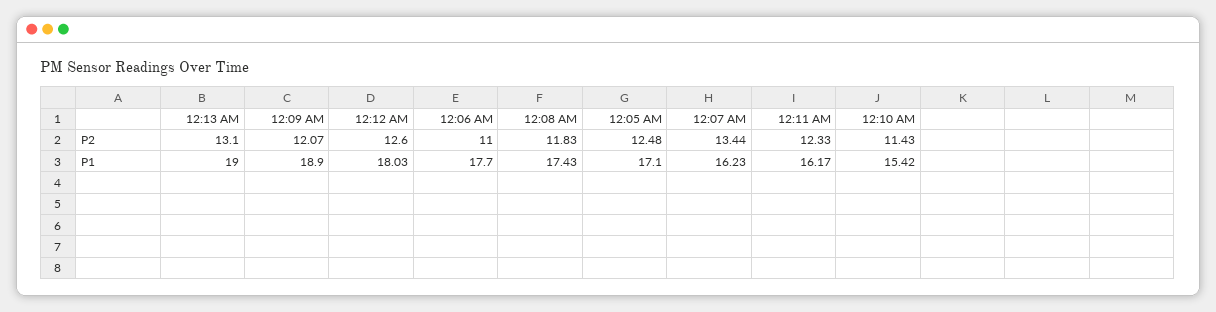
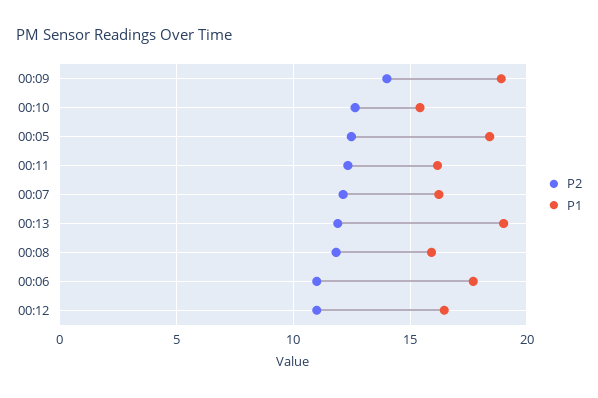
  {
    "P2": {
-     "12:13 AM": 13.1,
+     "12:13 AM": 12,
-     "12:09 AM": 12.07,
+     "12:09 AM": 14,
-     "12:12 AM": 12.6,
+     "12:12 AM": 11,
      "12:06 AM": 11,
      "12:08 AM": 11.83,
      "12:05 AM": 12.48,
-     "12:07 AM": 13.44,
+     "12:07 AM": 12,
      "12:11 AM": 12.33,
-     "12:10 AM": 11.43
+     "12:10 AM": 12.5
    },
    "P1": {
      "12:13 AM": 19,
      "12:09 AM": 18.9,
-     "12:12 AM": 18.03,
+     "12:12 AM": 16.5,
      "12:06 AM": 17.7,
-     "12:08 AM": 17.43,
+     "12:08 AM": 16,
-     "12:05 AM": 17.1,
+     "12:05 AM": 18.5,
      "12:07 AM": 16.23,
      "12:11 AM": 16.17,
      "12:10 AM": 15.42
    }
  }

